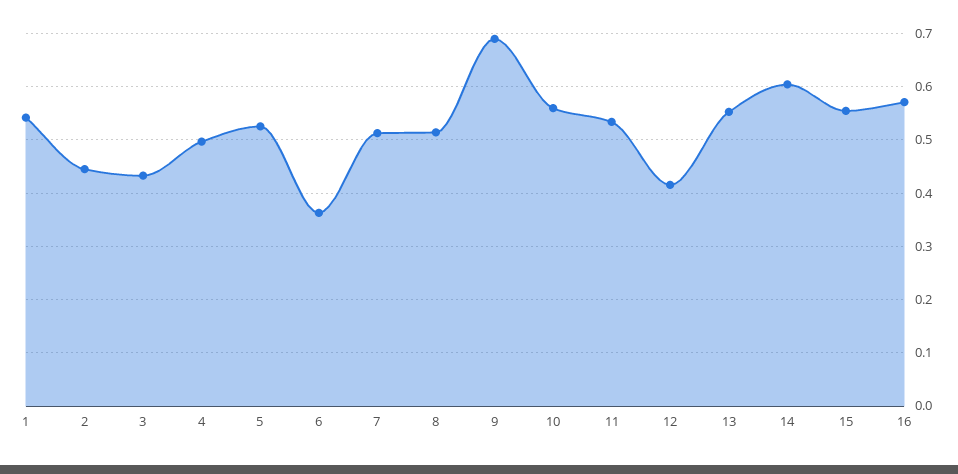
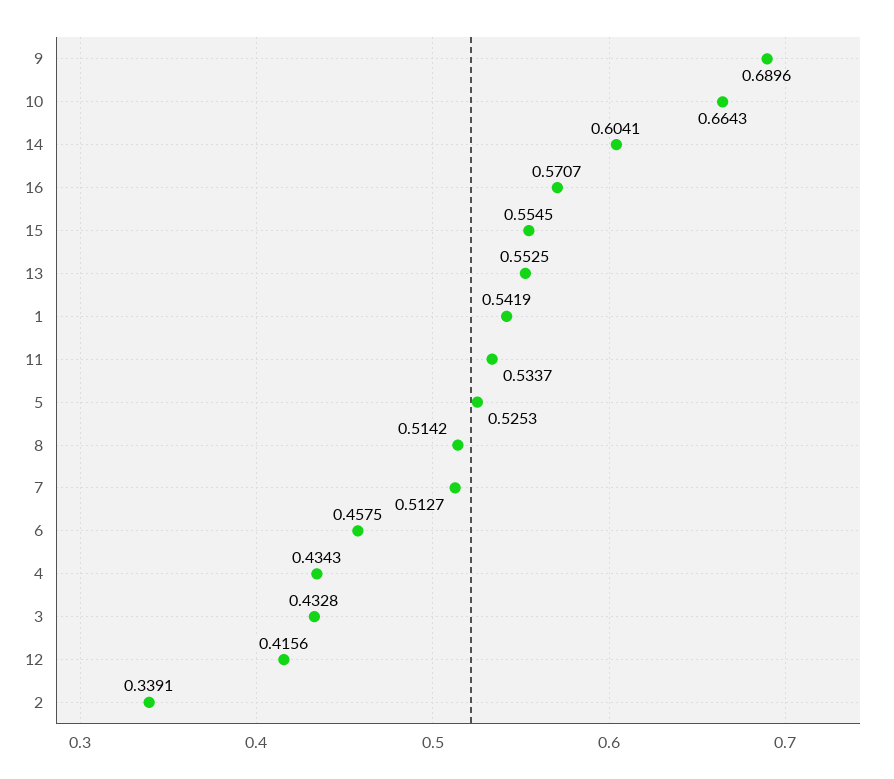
  {
    "1": 0.5419,
-   "2": 0.44,
+   "2": 0.3391,
    "3": 0.4328,
-   "4": 0.5,
+   "4": 0.4343,
    "5": 0.5253,
-   "6": 0.36,
+   "6": 0.4575,
    "7": 0.5127,
    "8": 0.5142,
    "9": 0.6896,
-   "10": 0.56,
+   "10": 0.6643,
    "11": 0.5337,
    "12": 0.4156,
    "13": 0.5525,
    "14": 0.6041,
    "15": 0.5545,
    "16": 0.5707
  }

